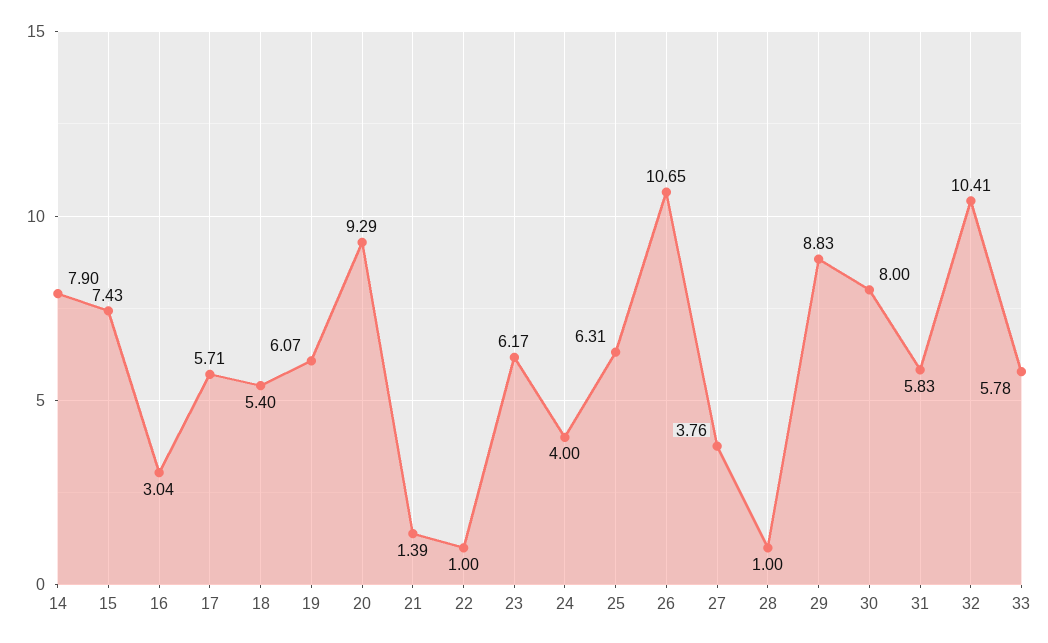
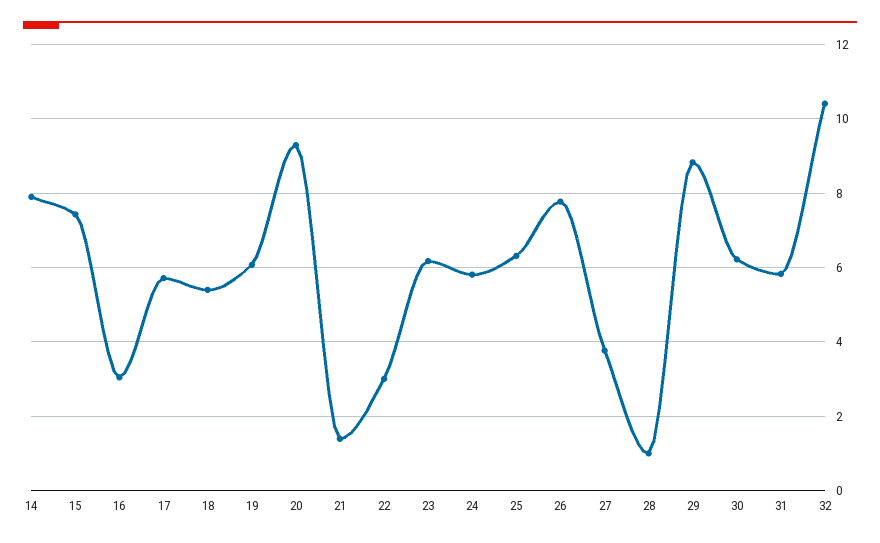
  {
    "14": 7.9,
    "15": 7.43,
    "16": 3.04,
    "17": 5.71,
    "18": 5.4,
    "19": 6.07,
    "20": 9.29,
    "21": 1.39,
-   "22": 1,
+   "22": 3,
    "23": 6.17,
-   "24": 4,
+   "24": 5.8,
    "25": 6.31,
-   "26": 10.65,
+   "26": 7.8,
    "27": 3.76,
    "28": 1,
    "29": 8.83,
-   "30": 8,
+   "30": 6.2,
    "31": 5.83,
-   "32": 10.41,
+   "32": 10.41
-   "33": 5.78
  }

